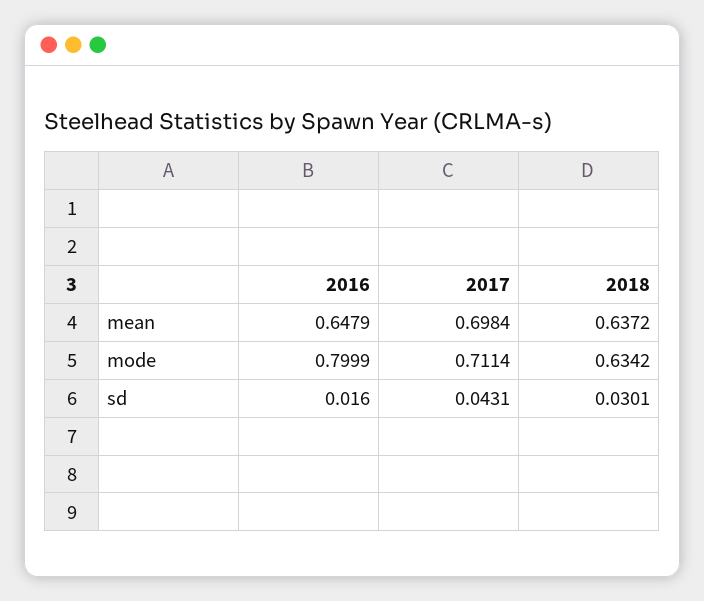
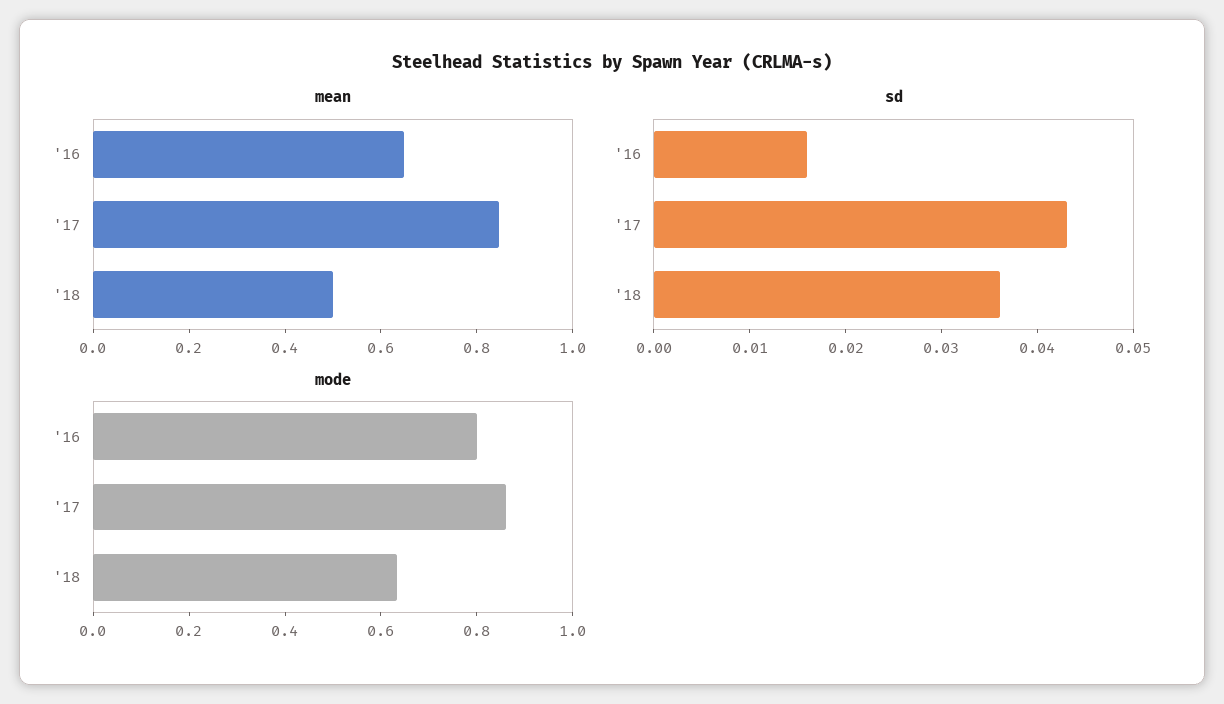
  {
    "mean": {
      "2016": 0.6479,
-     "2017": 0.6984,
+     "2017": 0.85,
-     "2018": 0.6372
+     "2018": 0.5
    },
    "mode": {
      "2016": 0.7999,
-     "2017": 0.7114,
+     "2017": 0.85,
      "2018": 0.6342
    },
    "sd": {
      "2016": 0.016,
      "2017": 0.0431,
-     "2018": 0.0301
+     "2018": 0.036
    }
  }

